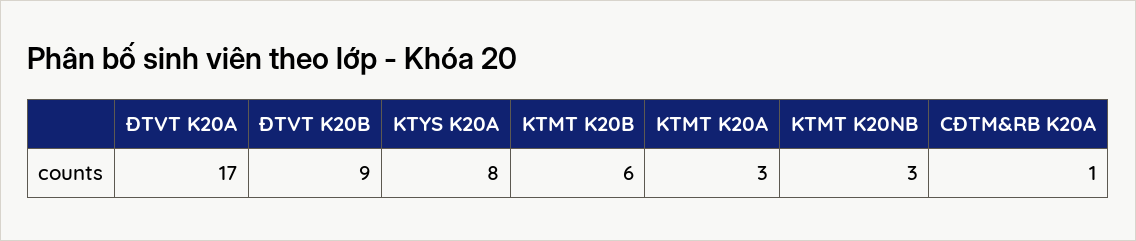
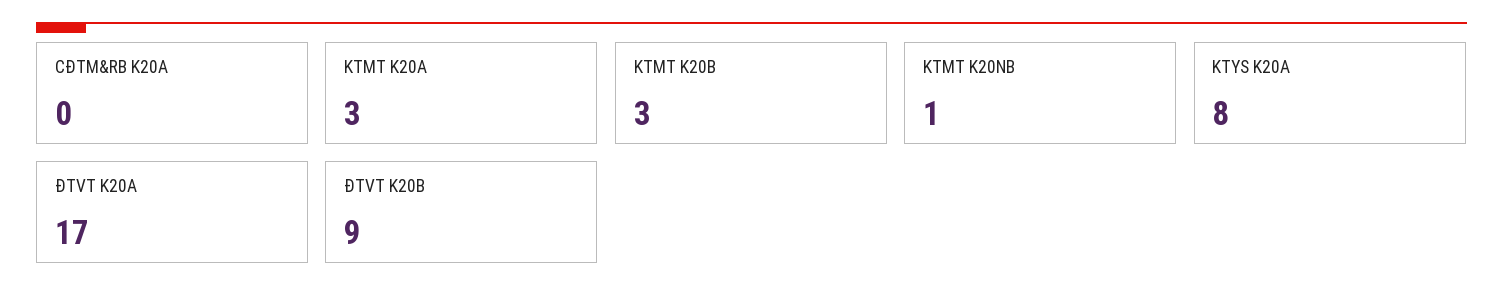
  {
    "ĐTVT K20A": 17,
    "ĐTVT K20B": 9,
    "KTYS K20A": 8,
-   "KTMT K20B": 6,
+   "KTMT K20B": 3,
    "KTMT K20A": 3,
-   "KTMT K20NB": 3,
+   "KTMT K20NB": 1,
-   "CĐTM&RB K20A": 1
+   "CĐTM&RB K20A": 0
  }

